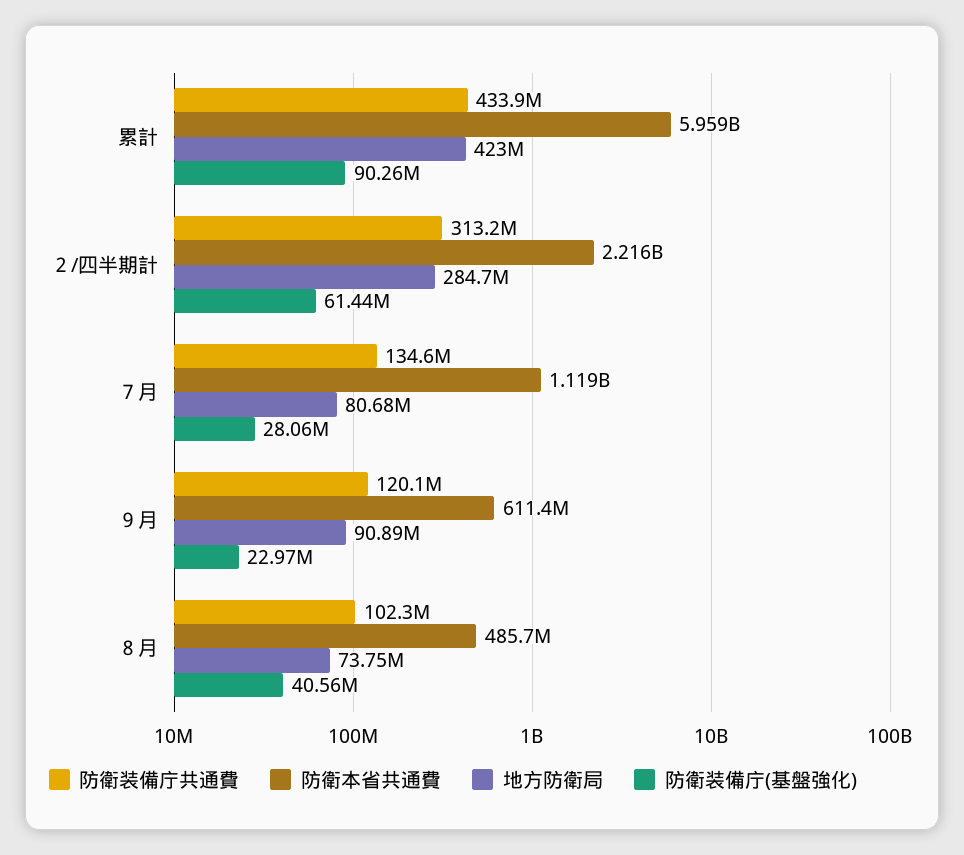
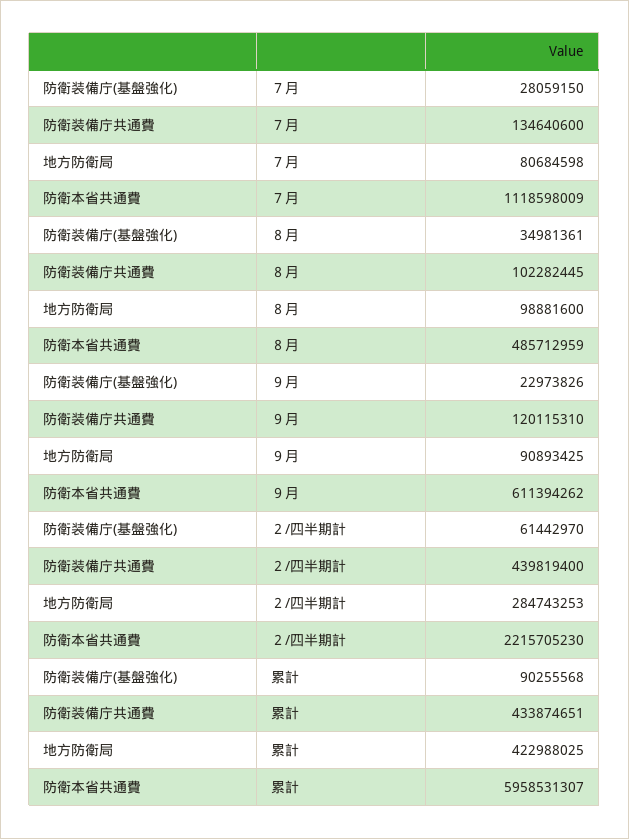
  {
    "防衛装備庁共通費": {
      "累計": 433874651,
-     "２/四半期計": 313200000,
+     "２/四半期計": 439819400,
      "７月": 134640600,
      "９月": 120115310,
      "８月": 102282445
    },
    "防衛本省共通費": {
      "累計": 5958531307,
      "２/四半期計": 2215705230,
      "７月": 1118598009,
      "９月": 611394262,
      "８月": 485712959
    },
    "地方防衛局": {
      "累計": 422988025,
      "２/四半期計": 284743253,
      "７月": 80684598,
      "９月": 90893425,
-     "８月": 73750000
+     "８月": 98881600
    },
    "防衛装備庁(基盤強化)": {
      "累計": 90255568,
      "２/四半期計": 61442970,
      "７月": 28059150,
      "９月": 22973826,
-     "８月": 40560000
+     "８月": 34981361
    }
  }

